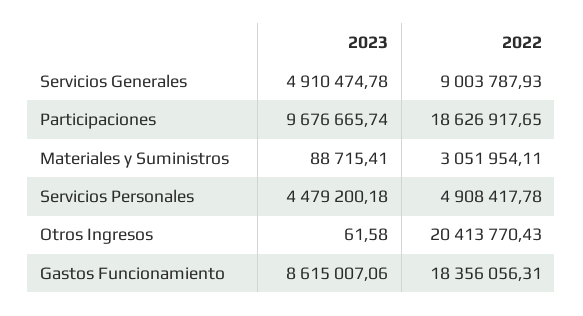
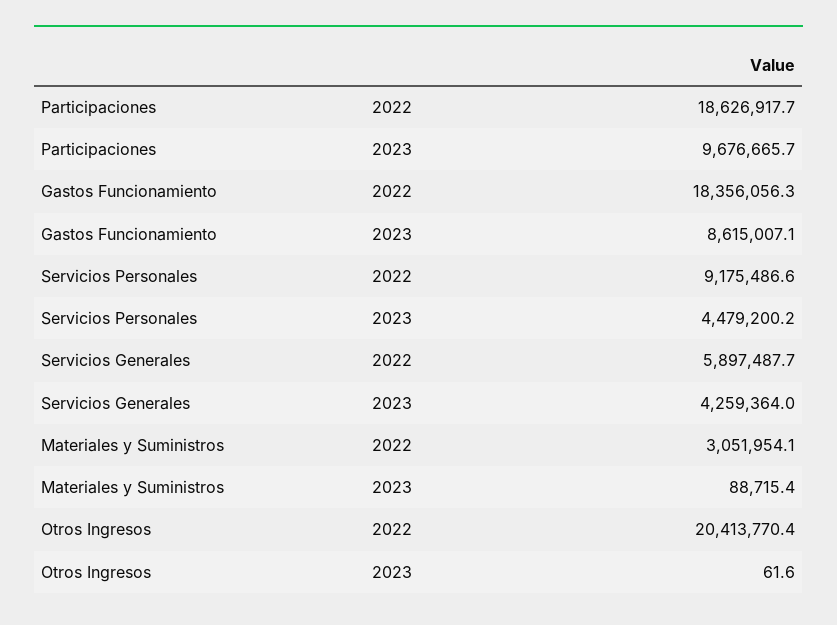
  {
    "2023": {
-     "Servicios Generales": 4910474.78,
+     "Servicios Generales": 4259364,
      "Participaciones": 9676665.74,
      "Materiales y Suministros": 88715.41,
      "Servicios Personales": 4479200.18,
      "Otros Ingresos": 61.58,
      "Gastos Funcionamiento": 8615007.06
    },
    "2022": {
-     "Servicios Generales": 9003787.93,
+     "Servicios Generales": 5897487.7,
      "Participaciones": 18626917.65,
      "Materiales y Suministros": 3051954.11,
-     "Servicios Personales": 4908417.78,
+     "Servicios Personales": 9175486.6,
      "Otros Ingresos": 20413770.43,
      "Gastos Funcionamiento": 18356056.31
    }
  }

